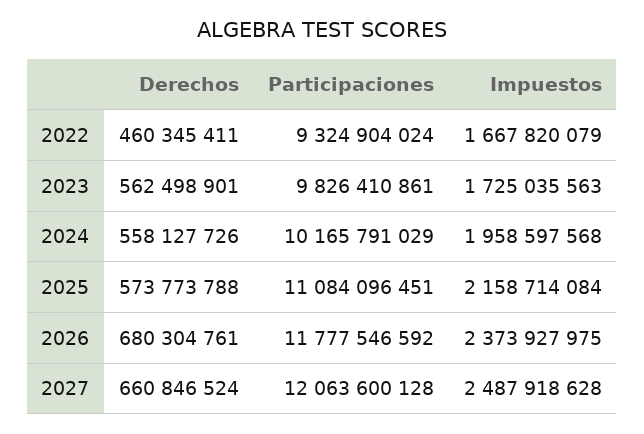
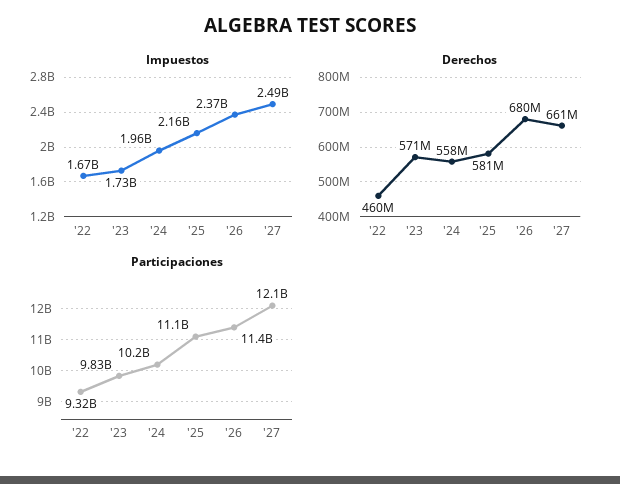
  {
    "Derechos": {
      "2022": 460345411,
-     "2023": 562498901,
+     "2023": 571000000,
      "2024": 558127726,
-     "2025": 573773788,
+     "2025": 581000000,
      "2026": 680304761,
      "2027": 660846524
    },
    "Participaciones": {
      "2022": 9324904024,
      "2023": 9826410861,
      "2024": 10165791029,
      "2025": 11084096451,
-     "2026": 11777546592,
+     "2026": 11400000000,
      "2027": 12063600128
    },
    "Impuestos": {
      "2022": 1667820079,
      "2023": 1725035563,
      "2024": 1958597568,
      "2025": 2158714084,
      "2026": 2373927975,
      "2027": 2487918628
    }
  }

